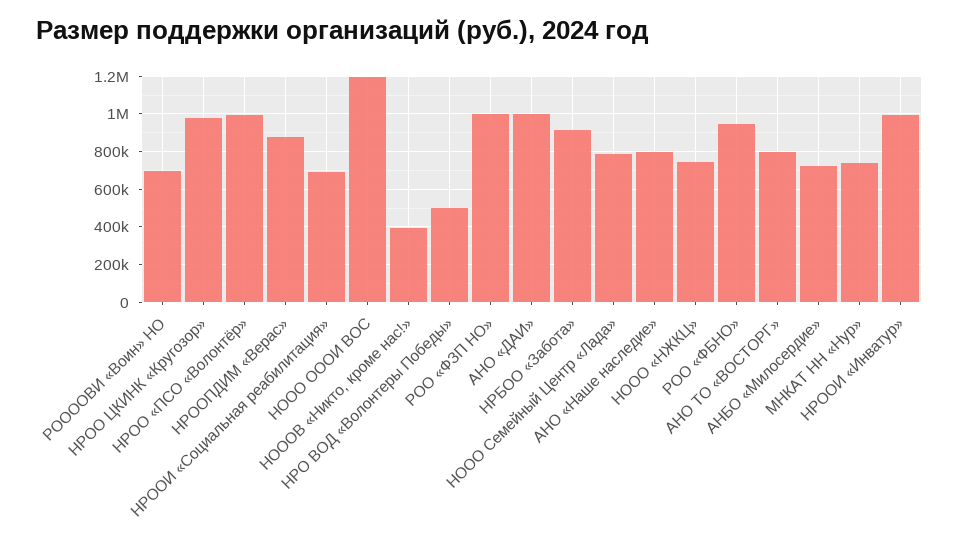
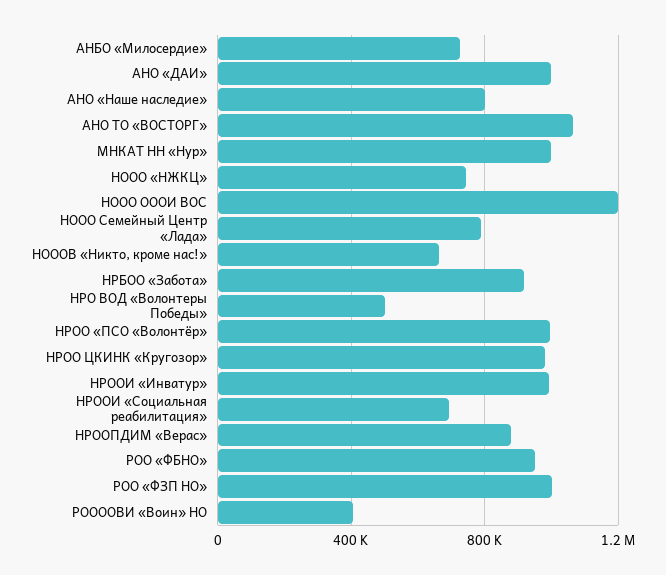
  {
-   "РООООВИ «Воин» НО": 700000,
+   "РООООВИ «Воин» НО": 400000,
    "НРОО ЦКИНК «Кругозор»": 1000000,
    "НРОО «ПСО «Волонтёр»": 1000000,
    "НРООПДИМ «Верас»": 900000,
    "НРООИ «Социальная реабилитация»": 700000,
    "НООО ОООИ ВОС": 1200000,
-   "НОООВ «Никто, кроме нас!»": 400000,
+   "НОООВ «Никто, кроме нас!»": 650000,
    "НРО ВОД «Волонтеры Победы»": 500000,
    "РОО «ФЗП НО»": 1000000,
    "АНО «ДАИ»": 1000000,
    "НРБОО «Забота»": 900000,
    "НООО Семейный Центр «Лада»": 800000,
    "АНО «Наше наследие»": 800000,
    "НООО «НЖКЦ»": 750000,
    "РОО «ФБНО»": 950000,
-   "АНО ТО «ВОСТОРГ»": 800000,
+   "АНО ТО «ВОСТОРГ»": 1050000,
    "АНБО «Милосердие»": 750000,
-   "МНКАТ НН «Нур»": 750000,
+   "МНКАТ НН «Нур»": 1000000,
    "НРООИ «Инватур»": 1000000
  }

